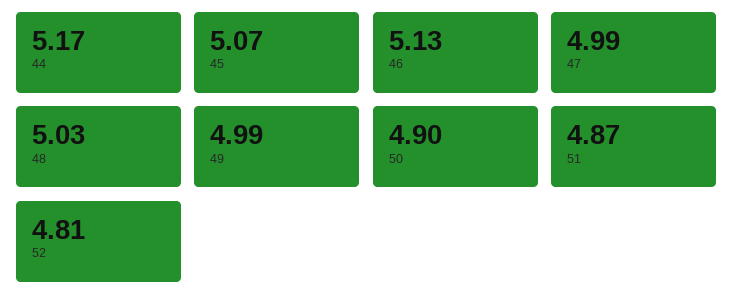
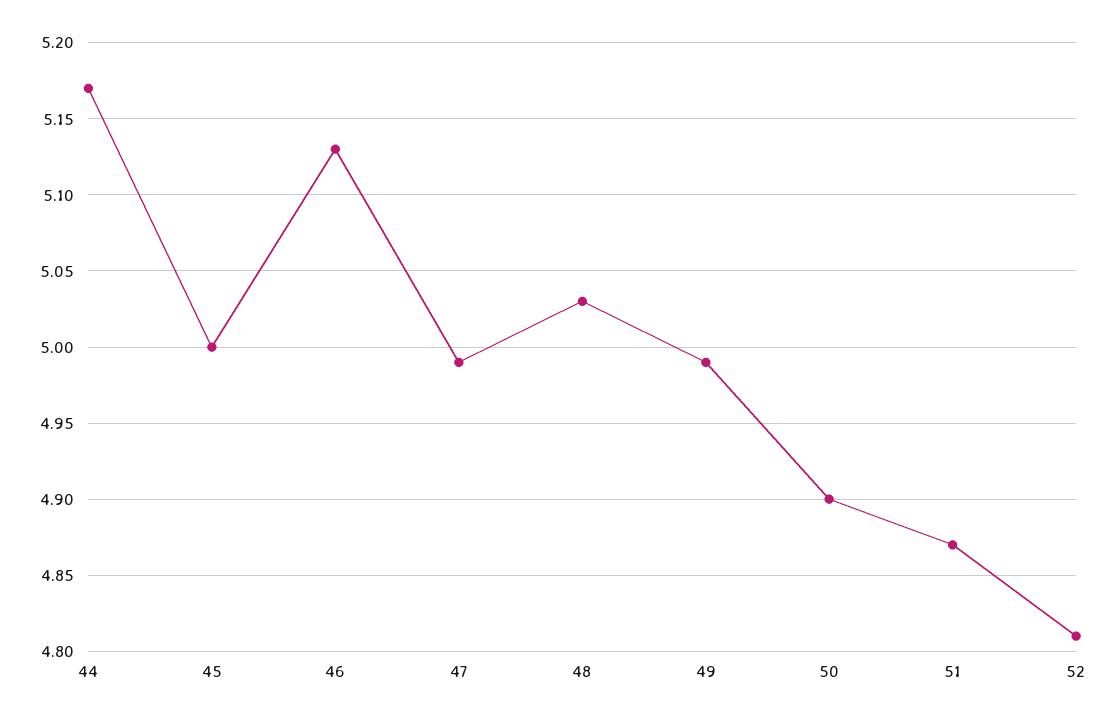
  {
    "44": 5.17,
-   "45": 5.07,
+   "45": 5,
    "46": 5.13,
    "47": 4.99,
    "48": 5.03,
    "49": 4.99,
    "50": 4.9,
    "51": 4.87,
    "52": 4.81
  }

